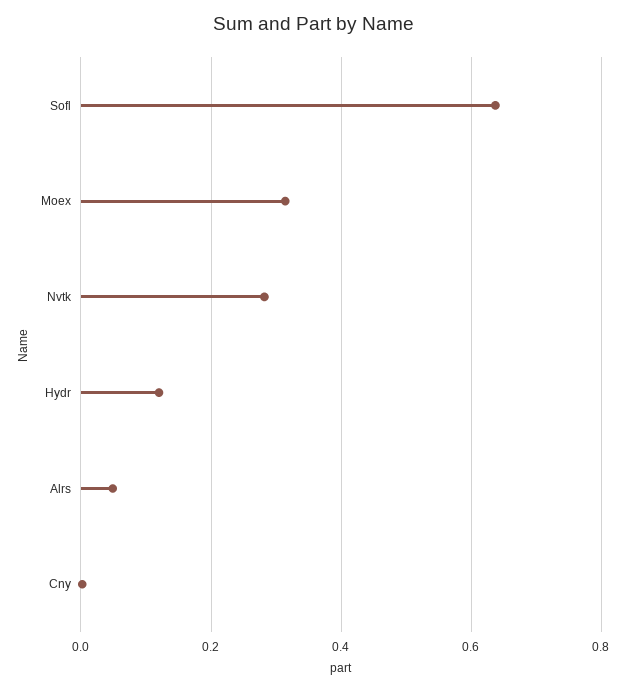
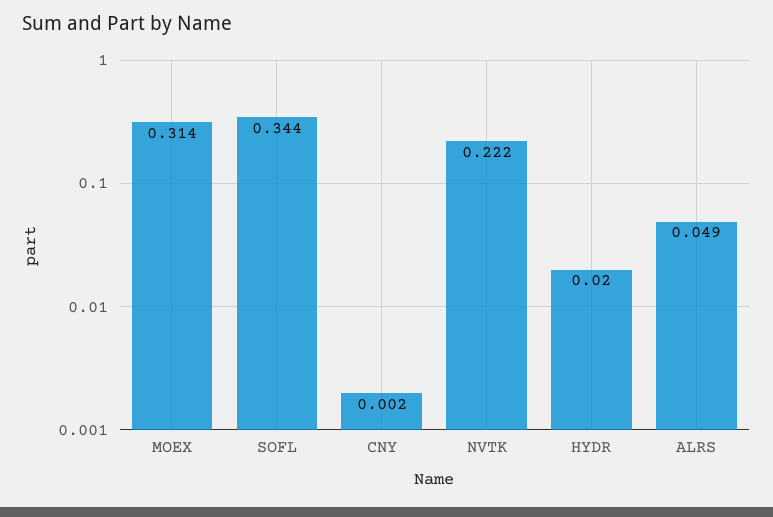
  {
-   "Sofl": 0.64,
+   "Sofl": 0.344,
    "Moex": 0.314,
-   "Nvtk": 0.28,
+   "Nvtk": 0.222,
-   "Hydr": 0.12,
+   "Hydr": 0.02,
    "Alrs": 0.049,
    "Cny": 0.002
  }

